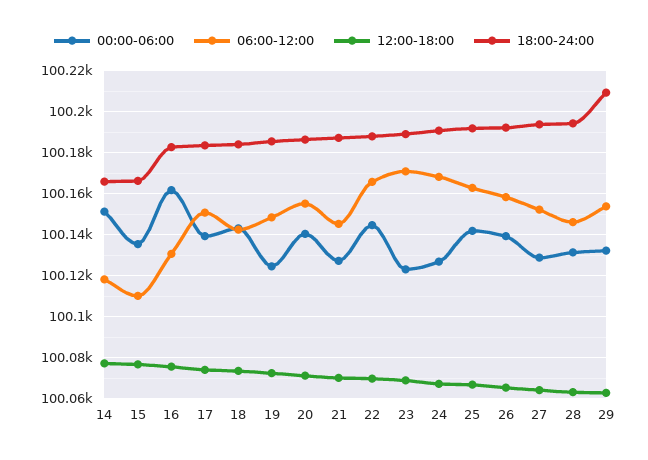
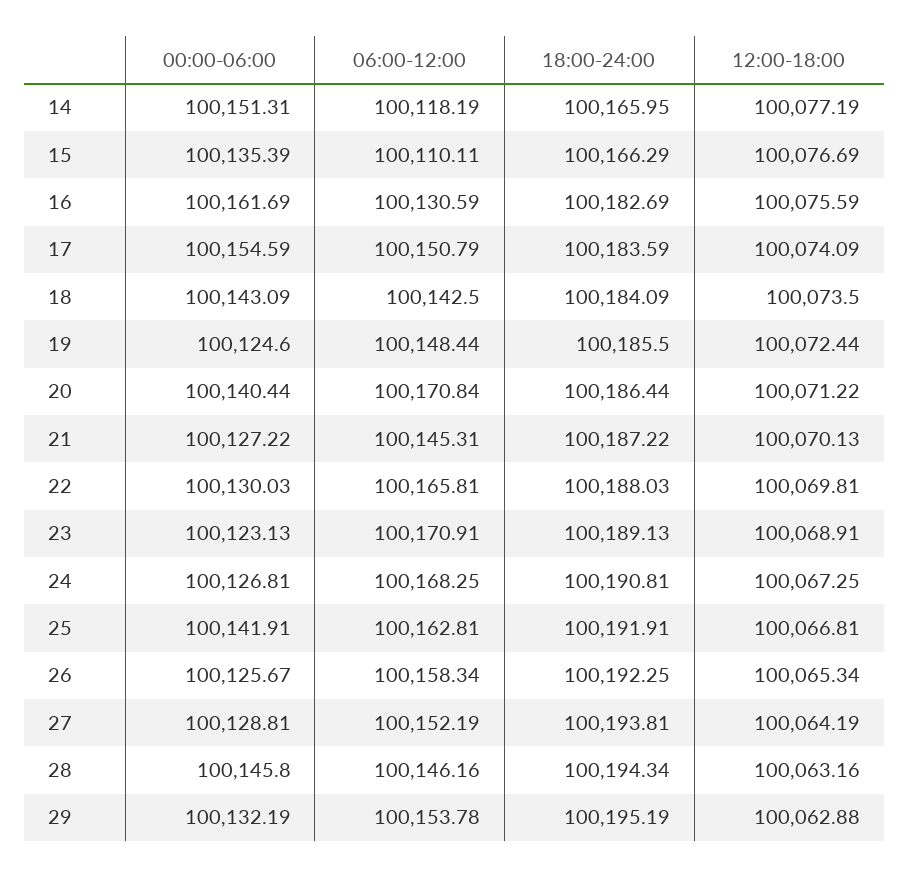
  {
    "00:00-06:00": {
      "14": 100151.31,
      "15": 100135.39,
      "16": 100161.69,
-     "17": 100140,
+     "17": 100154.59,
      "18": 100143.09,
      "19": 100124.6,
      "20": 100140.44,
      "21": 100127.22,
-     "22": 100145,
+     "22": 100130.03,
      "23": 100123.13,
      "24": 100126.81,
      "25": 100141.91,
-     "26": 100140,
+     "26": 100125.67,
      "27": 100128.81,
-     "28": 100130,
+     "28": 100145.8,
      "29": 100132.19
    },
    "06:00-12:00": {
      "14": 100118.19,
      "15": 100110.11,
      "16": 100130.59,
      "17": 100150.79,
      "18": 100142.5,
      "19": 100148.44,
-     "20": 100155,
+     "20": 100170.84,
      "21": 100145.31,
      "22": 100165.81,
      "23": 100170.91,
      "24": 100168.25,
      "25": 100162.81,
      "26": 100158.34,
      "27": 100152.19,
      "28": 100146.16,
      "29": 100153.78
    },
    "12:00-18:00": {
      "14": 100077.19,
      "15": 100076.69,
      "16": 100075.59,
      "17": 100074.09,
      "18": 100073.5,
      "19": 100072.44,
      "20": 100071.22,
      "21": 100070.13,
      "22": 100069.81,
      "23": 100068.91,
      "24": 100067.25,
      "25": 100066.81,
      "26": 100065.34,
      "27": 100064.19,
      "28": 100063.16,
      "29": 100062.88
    },
    "18:00-24:00": {
      "14": 100165.95,
      "15": 100166.29,
      "16": 100182.69,
      "17": 100183.59,
      "18": 100184.09,
      "19": 100185.5,
      "20": 100186.44,
      "21": 100187.22,
      "22": 100188.03,
      "23": 100189.13,
      "24": 100190.81,
      "25": 100191.91,
      "26": 100192.25,
      "27": 100193.81,
      "28": 100194.34,
-     "29": 100210
+     "29": 100195.19
    }
  }

